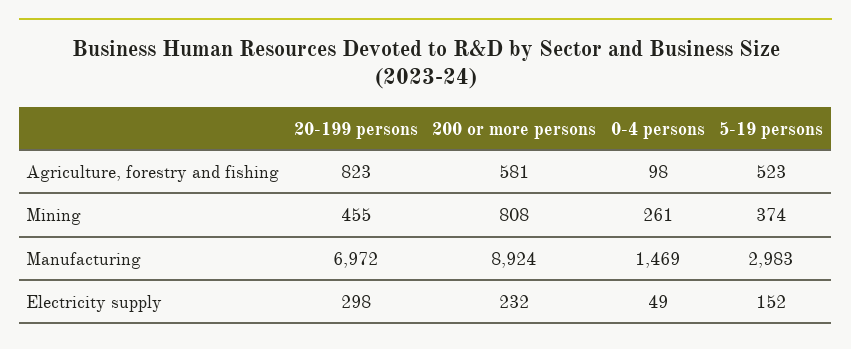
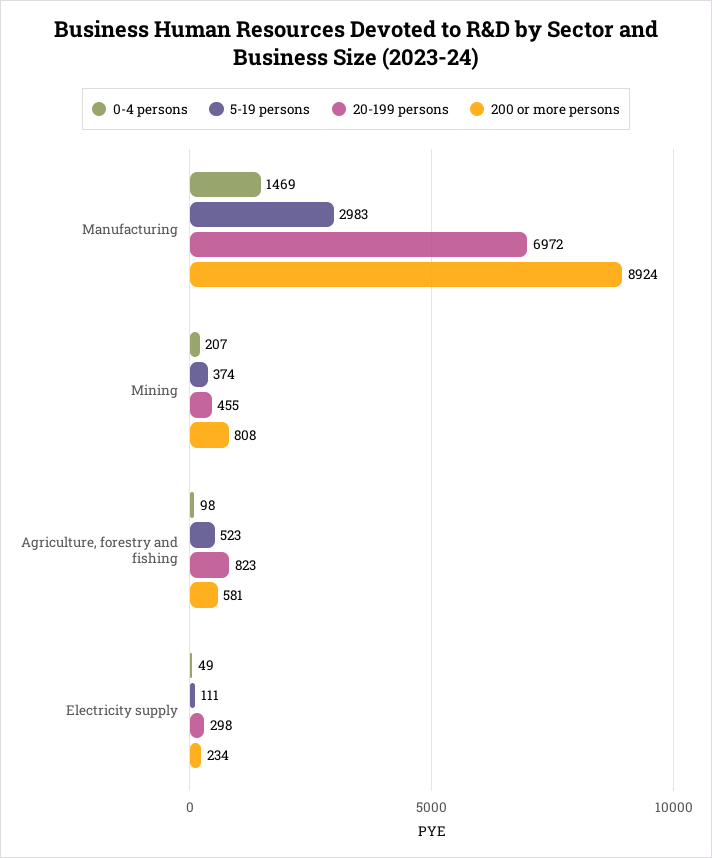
  {
    "20-199 persons": {
      "Agriculture, forestry and fishing": 823,
      "Mining": 455,
      "Manufacturing": 6972,
      "Electricity supply": 298
    },
    "200 or more persons": {
      "Agriculture, forestry and fishing": 581,
      "Mining": 808,
      "Manufacturing": 8924,
-     "Electricity supply": 232
+     "Electricity supply": 234
    },
    "0-4 persons": {
      "Agriculture, forestry and fishing": 98,
-     "Mining": 261,
+     "Mining": 207,
      "Manufacturing": 1469,
      "Electricity supply": 49
    },
    "5-19 persons": {
      "Agriculture, forestry and fishing": 523,
      "Mining": 374,
      "Manufacturing": 2983,
-     "Electricity supply": 152
+     "Electricity supply": 111
    }
  }

